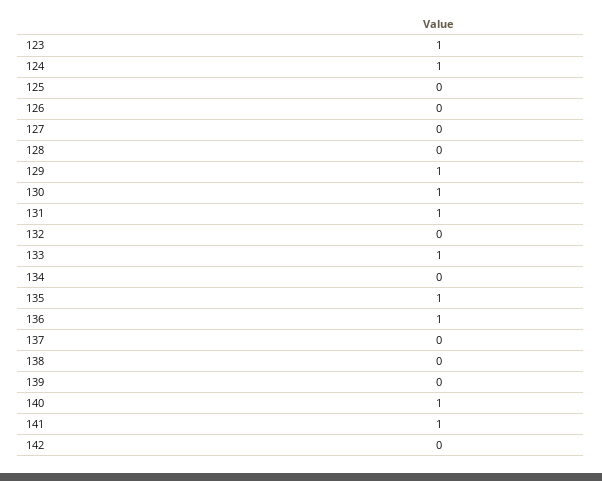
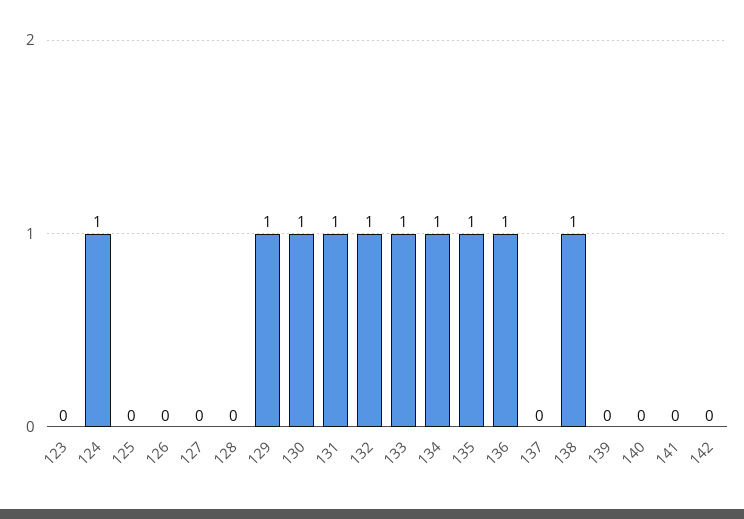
  {
-   "123": 1,
+   "123": 0,
    "124": 1,
    "125": 0,
    "126": 0,
    "127": 0,
    "128": 0,
    "129": 1,
    "130": 1,
    "131": 1,
-   "132": 0,
+   "132": 1,
    "133": 1,
-   "134": 0,
+   "134": 1,
    "135": 1,
    "136": 1,
    "137": 0,
-   "138": 0,
+   "138": 1,
    "139": 0,
-   "140": 1,
+   "140": 0,
-   "141": 1,
+   "141": 0,
    "142": 0
  }

